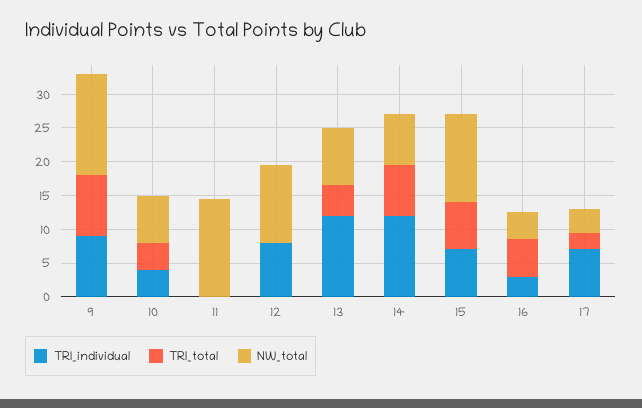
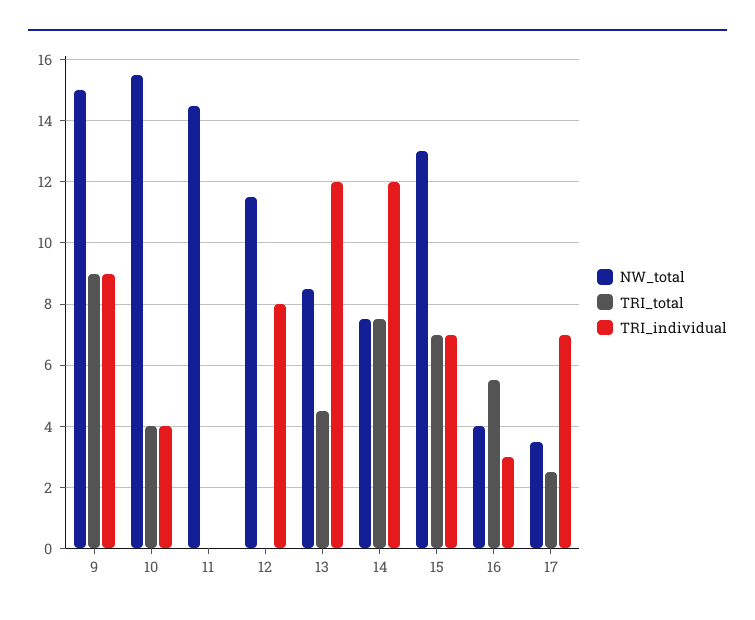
  {
    "TRI_individual": {
      "9": 9,
      "10": 4,
      "11": 0,
      "12": 8,
      "13": 12,
      "14": 12,
      "15": 7,
      "16": 3,
      "17": 7
    },
    "TRI_total": {
      "9": 9,
      "10": 4,
      "11": 0,
      "12": 0,
      "13": 4.5,
      "14": 7.5,
      "15": 7,
      "16": 5.5,
      "17": 2.5
    },
    "NW_total": {
      "9": 15,
-     "10": 7.5,
+     "10": 15.5,
      "11": 14.5,
      "12": 11.5,
      "13": 8.5,
      "14": 7.5,
      "15": 13,
      "16": 4,
      "17": 3.5
    }
  }

